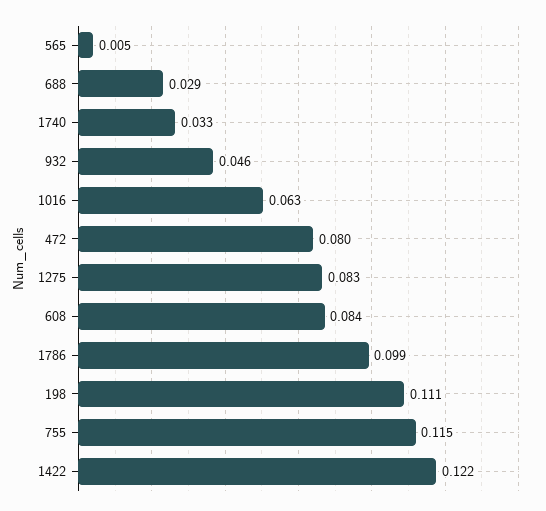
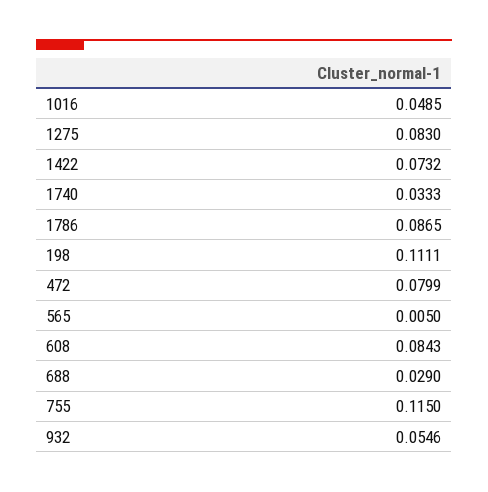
  {
    "565": 0.005,
    "688": 0.029,
    "1740": 0.0333,
-   "932": 0.046,
+   "932": 0.0546,
-   "1016": 0.063,
+   "1016": 0.0485,
    "472": 0.0799,
    "1275": 0.083,
    "608": 0.0843,
-   "1786": 0.099,
+   "1786": 0.0865,
    "198": 0.1111,
    "755": 0.115,
-   "1422": 0.122
+   "1422": 0.0732
  }

